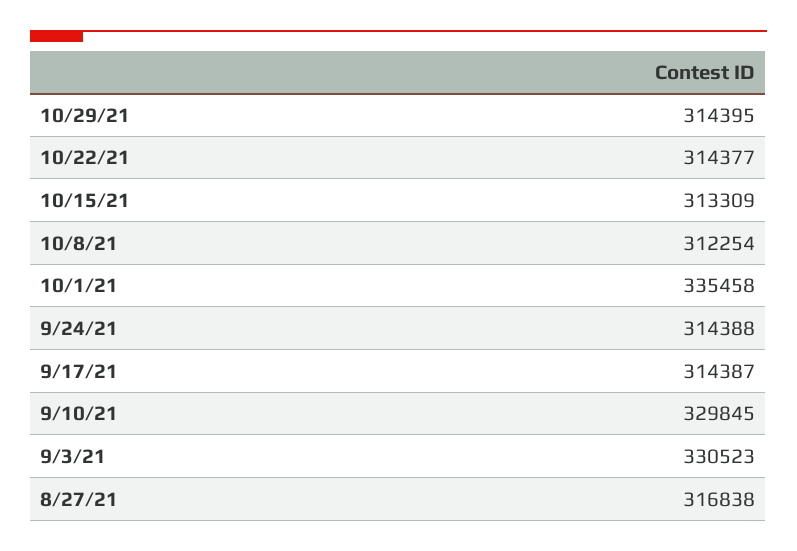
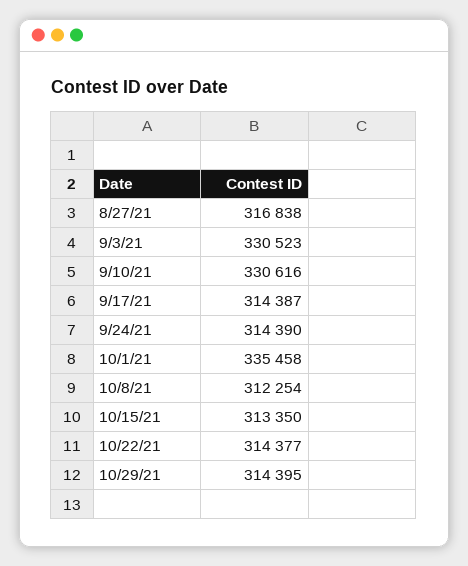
  {
    "10/29/21": 314395,
    "10/22/21": 314377,
-   "10/15/21": 313309,
+   "10/15/21": 313350,
    "10/8/21": 312254,
    "10/1/21": 335458,
-   "9/24/21": 314388,
+   "9/24/21": 314390,
    "9/17/21": 314387,
-   "9/10/21": 329845,
+   "9/10/21": 330616,
    "9/3/21": 330523,
    "8/27/21": 316838
  }

